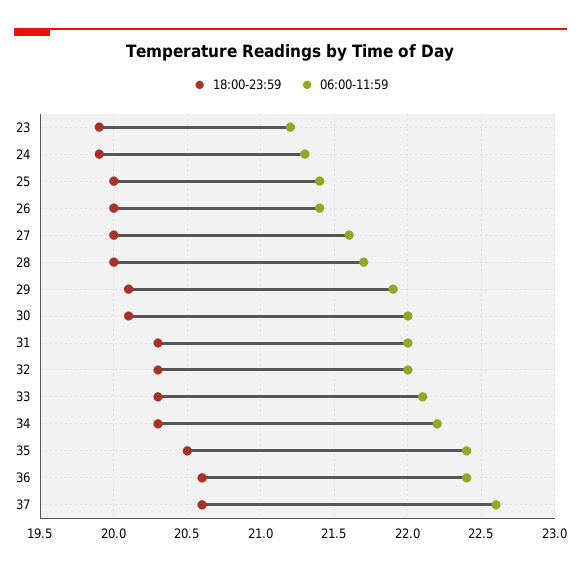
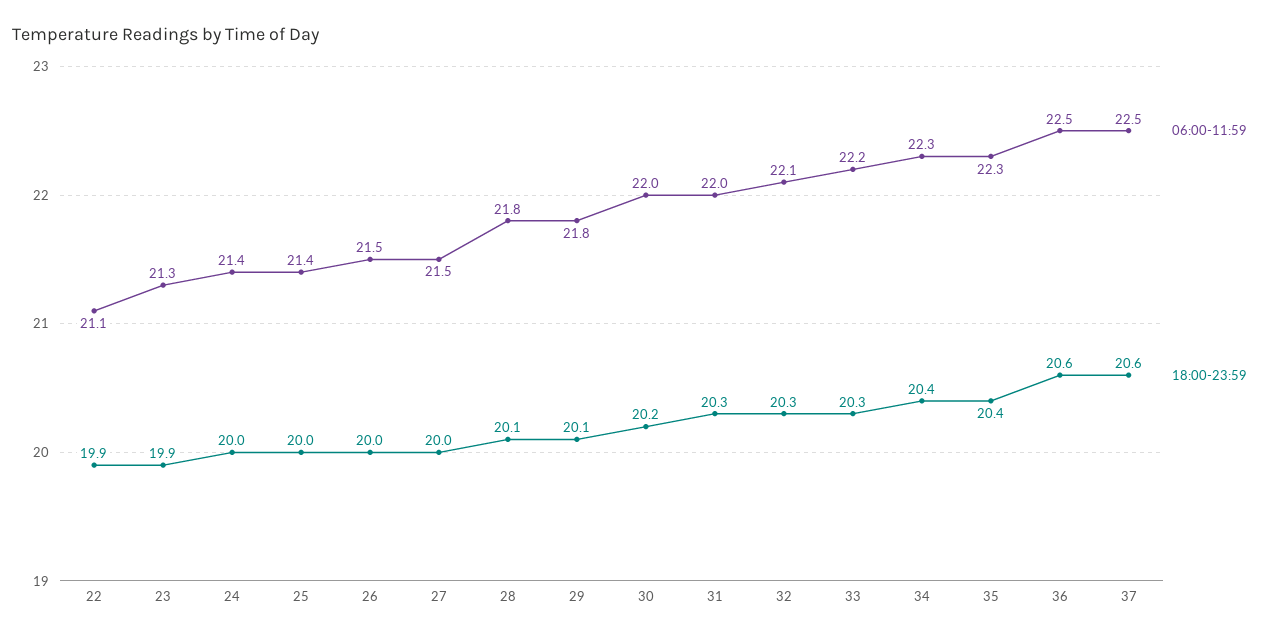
  {
    "18:00-23:59": {
      "23": 19.9,
-     "24": 19.9,
+     "24": 20,
      "25": 20,
      "26": 20,
      "27": 20,
-     "28": 20,
+     "28": 20.1,
      "29": 20.1,
-     "30": 20.1,
+     "30": 20.2,
      "31": 20.3,
      "32": 20.3,
      "33": 20.3,
-     "34": 20.3,
+     "34": 20.4,
-     "35": 20.5,
+     "35": 20.4,
      "36": 20.6,
-     "37": 20.6
+     "37": 20.6,
+     "22": 19.9
    },
    "06:00-11:59": {
-     "23": 21.2,
+     "23": 21.3,
-     "24": 21.3,
+     "24": 21.4,
      "25": 21.4,
-     "26": 21.4,
+     "26": 21.5,
-     "27": 21.6,
+     "27": 21.5,
-     "28": 21.7,
+     "28": 21.8,
-     "29": 21.9,
+     "29": 21.8,
      "30": 22,
      "31": 22,
-     "32": 22,
+     "32": 22.1,
-     "33": 22.1,
+     "33": 22.2,
-     "34": 22.2,
+     "34": 22.3,
-     "35": 22.4,
+     "35": 22.3,
-     "36": 22.4,
+     "36": 22.5,
-     "37": 22.6
+     "37": 22.5,
+     "22": 21.1
    }
  }

